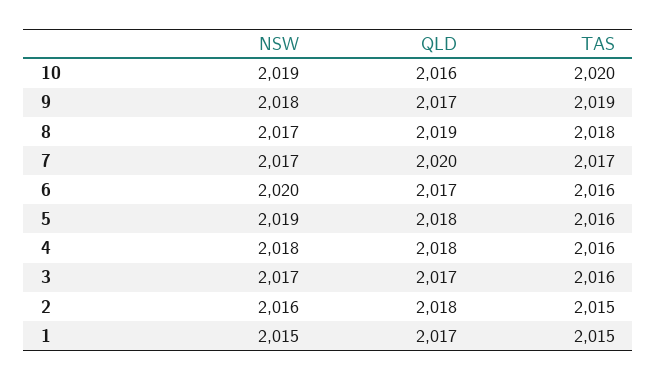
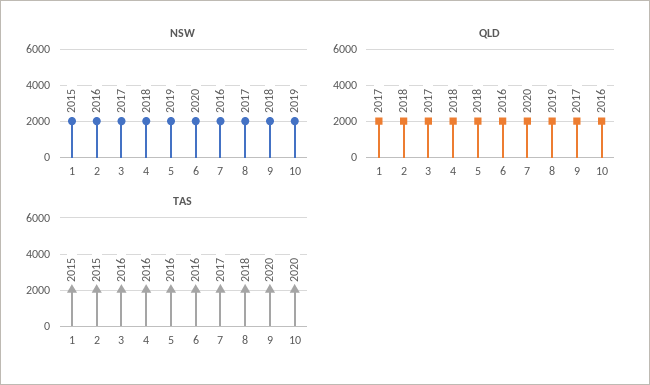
  {
    "NSW": {
      "10": 2019,
      "9": 2018,
      "8": 2017,
-     "7": 2017,
+     "7": 2016,
      "6": 2020,
      "5": 2019,
      "4": 2018,
      "3": 2017,
      "2": 2016,
      "1": 2015
    },
    "QLD": {
      "10": 2016,
      "9": 2017,
      "8": 2019,
      "7": 2020,
-     "6": 2017,
+     "6": 2016,
      "5": 2018,
      "4": 2018,
      "3": 2017,
      "2": 2018,
      "1": 2017
    },
    "TAS": {
      "10": 2020,
-     "9": 2019,
+     "9": 2020,
      "8": 2018,
      "7": 2017,
      "6": 2016,
      "5": 2016,
      "4": 2016,
      "3": 2016,
      "2": 2015,
      "1": 2015
    }
  }

